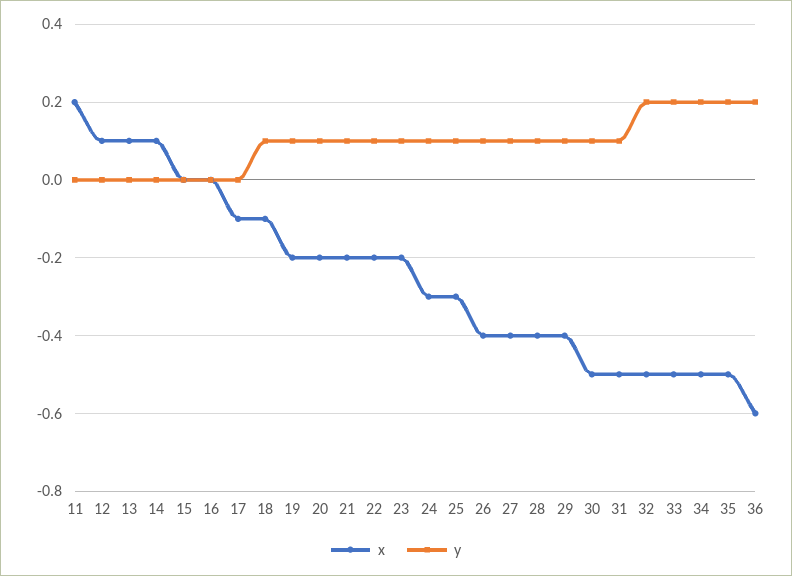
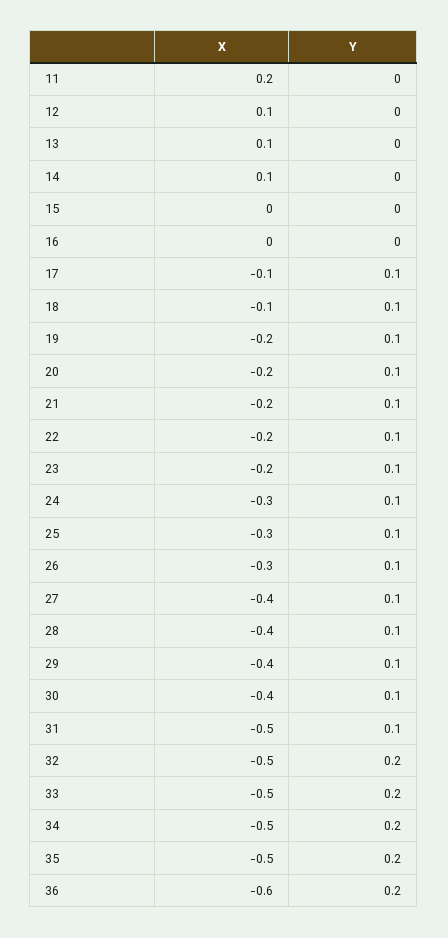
  {
    "x": {
      "11": 0.2,
      "12": 0.1,
      "13": 0.1,
      "14": 0.1,
      "15": 0,
      "16": 0,
      "17": -0.1,
      "18": -0.1,
      "19": -0.2,
      "20": -0.2,
      "21": -0.2,
      "22": -0.2,
      "23": -0.2,
      "24": -0.3,
      "25": -0.3,
-     "26": -0.4,
+     "26": -0.3,
      "27": -0.4,
      "28": -0.4,
      "29": -0.4,
-     "30": -0.5,
+     "30": -0.4,
      "31": -0.5,
      "32": -0.5,
      "33": -0.5,
      "34": -0.5,
      "35": -0.5,
      "36": -0.6
    },
    "y": {
      "11": 0,
      "12": 0,
      "13": 0,
      "14": 0,
      "15": 0,
      "16": 0,
-     "17": 0,
+     "17": 0.1,
      "18": 0.1,
      "19": 0.1,
      "20": 0.1,
      "21": 0.1,
      "22": 0.1,
      "23": 0.1,
      "24": 0.1,
      "25": 0.1,
      "26": 0.1,
      "27": 0.1,
      "28": 0.1,
      "29": 0.1,
      "30": 0.1,
      "31": 0.1,
      "32": 0.2,
      "33": 0.2,
      "34": 0.2,
      "35": 0.2,
      "36": 0.2
    }
  }

